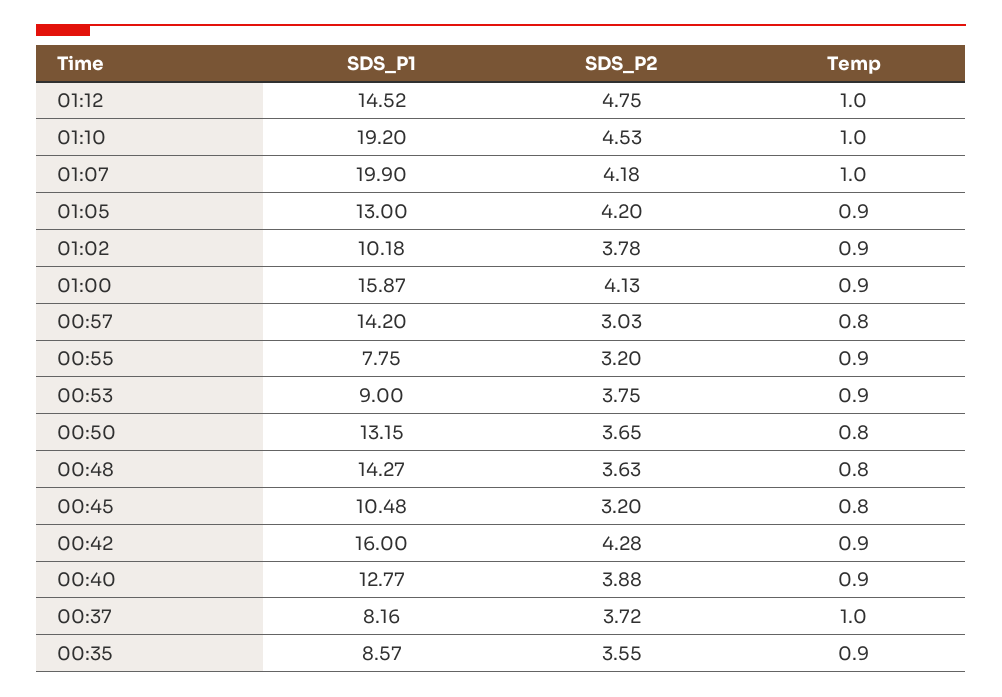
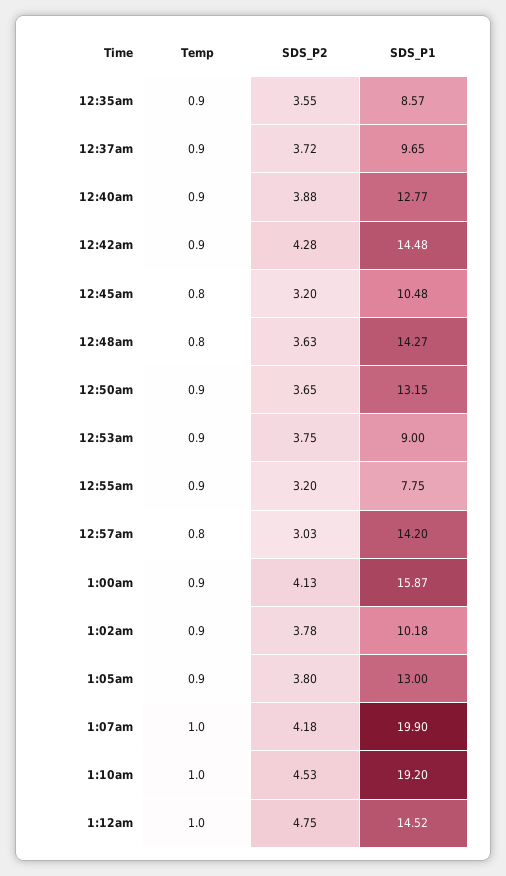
  {
    "SDS_P1": {
      "01:12": 14.52,
      "01:10": 19.2,
      "01:07": 19.9,
      "01:05": 13,
      "01:02": 10.18,
      "01:00": 15.87,
      "00:57": 14.2,
      "00:55": 7.75,
      "00:53": 9,
      "00:50": 13.15,
      "00:48": 14.27,
      "00:45": 10.48,
-     "00:42": 16,
+     "00:42": 14.48,
      "00:40": 12.77,
-     "00:37": 8.16,
+     "00:37": 9.65,
      "00:35": 8.57
    },
    "SDS_P2": {
      "01:12": 4.75,
      "01:10": 4.53,
      "01:07": 4.18,
-     "01:05": 4.2,
+     "01:05": 3.8,
      "01:02": 3.78,
      "01:00": 4.13,
      "00:57": 3.03,
      "00:55": 3.2,
      "00:53": 3.75,
      "00:50": 3.65,
      "00:48": 3.63,
      "00:45": 3.2,
      "00:42": 4.28,
      "00:40": 3.88,
      "00:37": 3.72,
      "00:35": 3.55
    },
    "Temp": {
      "01:12": 1,
      "01:10": 1,
      "01:07": 1,
      "01:05": 0.9,
      "01:02": 0.9,
      "01:00": 0.9,
      "00:57": 0.8,
      "00:55": 0.9,
      "00:53": 0.9,
-     "00:50": 0.8,
+     "00:50": 0.9,
      "00:48": 0.8,
      "00:45": 0.8,
      "00:42": 0.9,
      "00:40": 0.9,
-     "00:37": 1,
+     "00:37": 0.9,
      "00:35": 0.9
    }
  }

